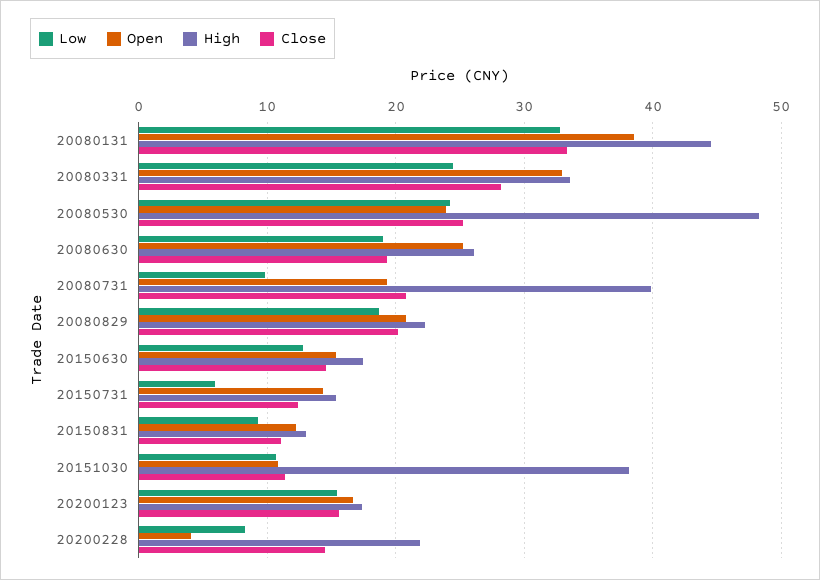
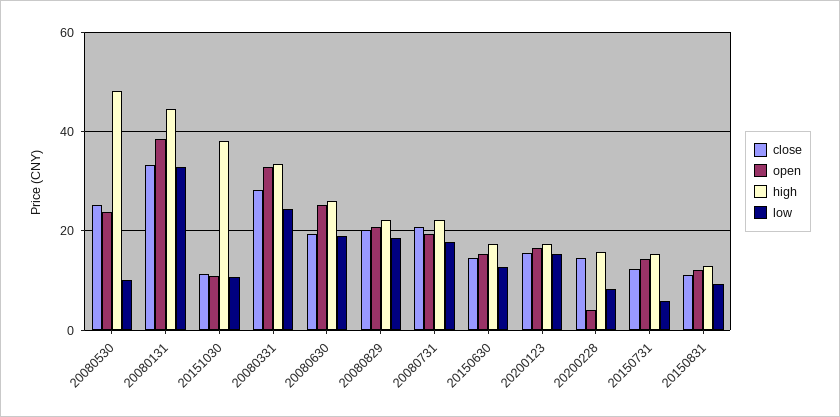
  {
    "Low": {
      "20080131": 33,
      "20080331": 24,
-     "20080530": 24,
+     "20080530": 10,
      "20080630": 19,
-     "20080731": 10,
+     "20080731": 18,
      "20080829": 19,
      "20150630": 13,
      "20150731": 6,
      "20150831": 9,
      "20151030": 11,
      "20200123": 15,
      "20200228": 8
    },
    "Open": {
      "20080131": 39,
      "20080331": 33,
      "20080530": 24,
      "20080630": 25,
      "20080731": 19,
      "20080829": 21,
      "20150630": 15,
      "20150731": 14,
      "20150831": 12,
      "20151030": 11,
      "20200123": 17,
      "20200228": 4
    },
    "High": {
      "20080131": 45,
      "20080331": 34,
      "20080530": 48,
      "20080630": 26,
-     "20080731": 40,
+     "20080731": 22,
      "20080829": 22,
      "20150630": 17,
      "20150731": 15,
      "20150831": 13,
      "20151030": 38,
      "20200123": 17,
-     "20200228": 22
+     "20200228": 16
    },
    "Close": {
      "20080131": 33,
      "20080331": 28,
      "20080530": 25,
      "20080630": 19,
      "20080731": 21,
      "20080829": 20,
      "20150630": 15,
      "20150731": 12,
      "20150831": 11,
      "20151030": 11,
      "20200123": 16,
      "20200228": 15
    }
  }

